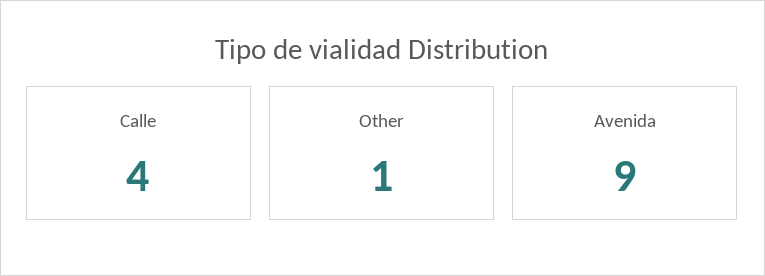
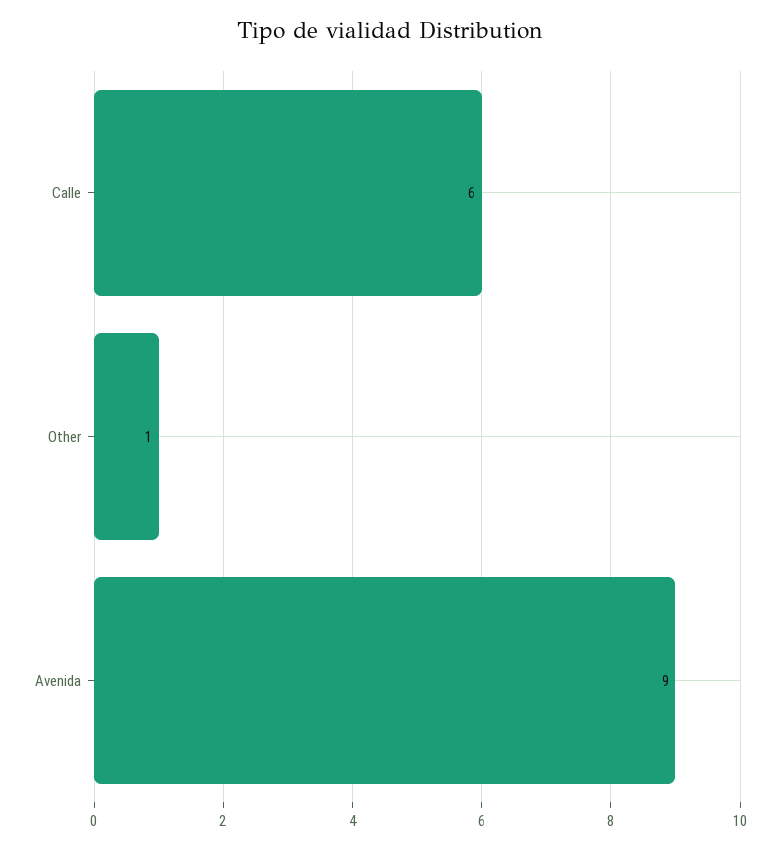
  {
-   "Calle": 4,
+   "Calle": 6,
    "Other": 1,
    "Avenida": 9
  }

